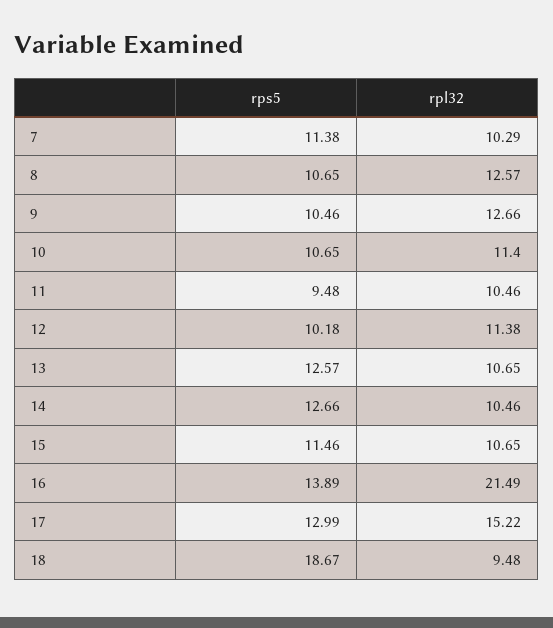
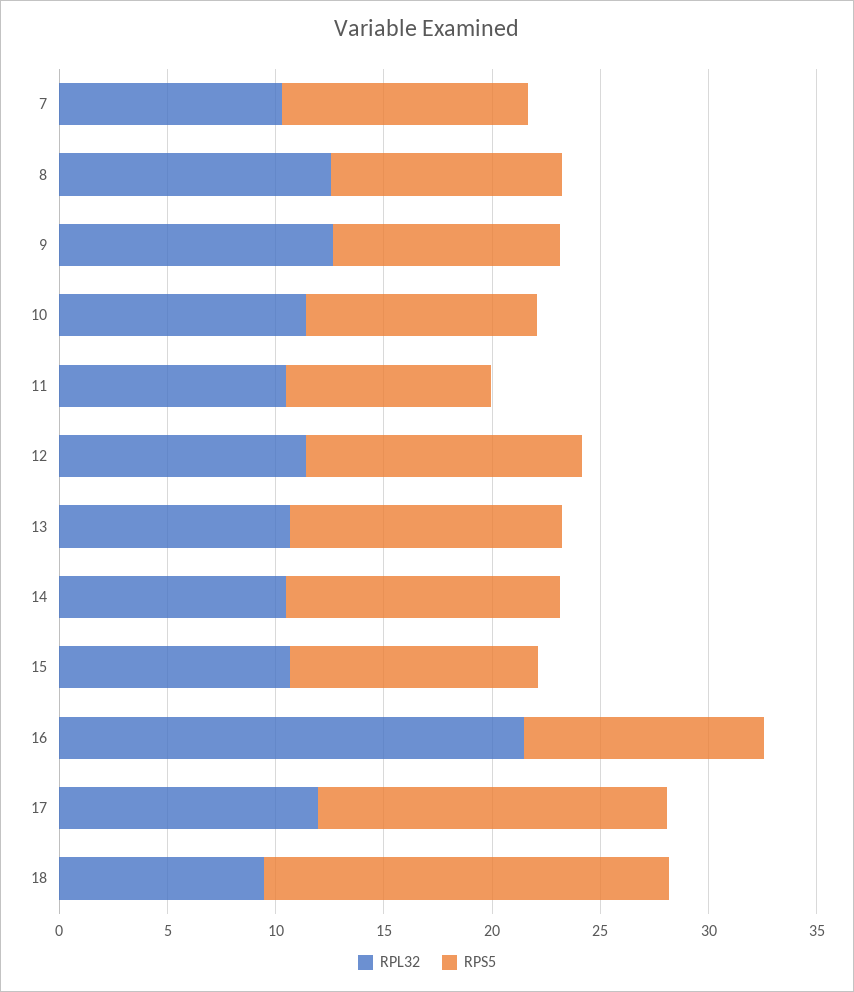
  {
    "rps5": {
      "7": 11.38,
      "8": 10.65,
      "9": 10.46,
      "10": 10.65,
      "11": 9.48,
-     "12": 10.18,
+     "12": 13,
      "13": 12.57,
      "14": 12.66,
      "15": 11.46,
-     "16": 13.89,
+     "16": 11,
-     "17": 12.99,
+     "17": 16,
      "18": 18.67
    },
    "rpl32": {
      "7": 10.29,
      "8": 12.57,
      "9": 12.66,
      "10": 11.4,
      "11": 10.46,
      "12": 11.38,
      "13": 10.65,
      "14": 10.46,
      "15": 10.65,
      "16": 21.49,
-     "17": 15.22,
+     "17": 12,
      "18": 9.48
    }
  }

